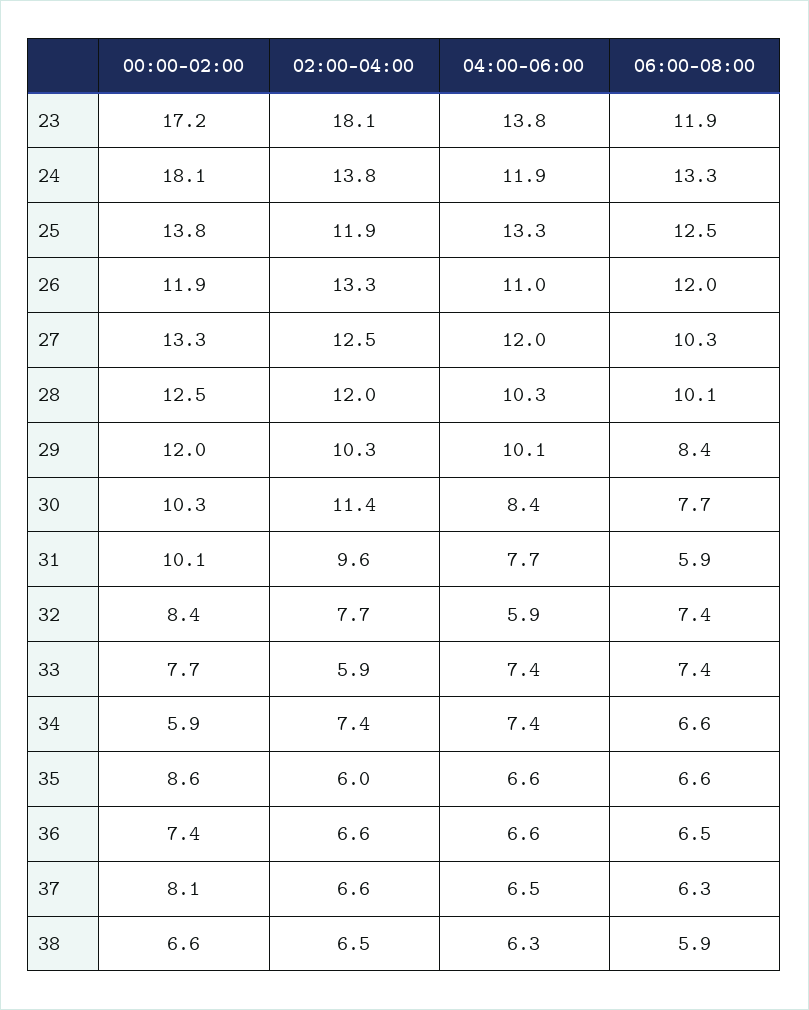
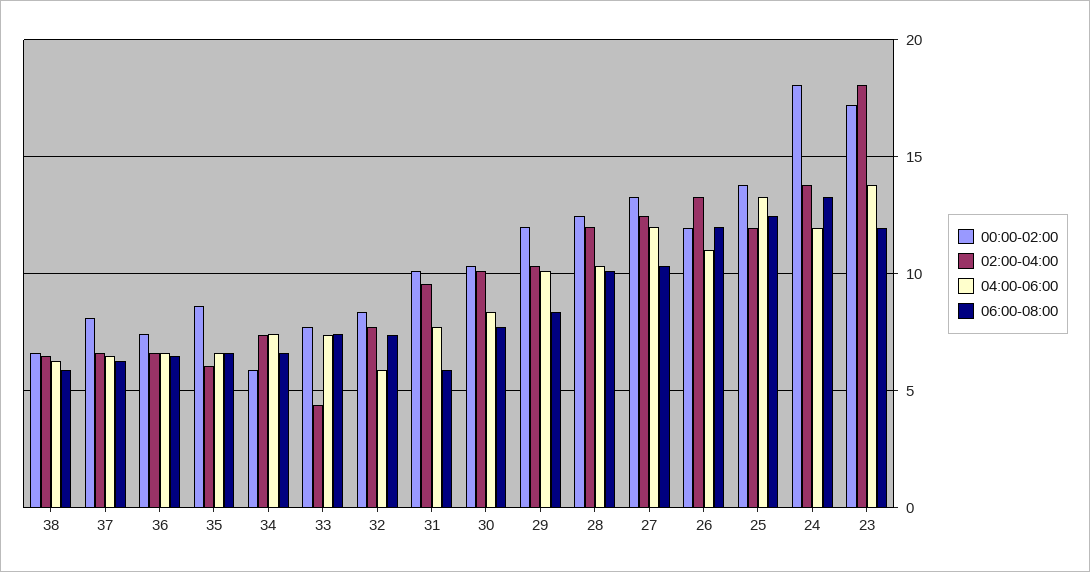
  {
    "00:00-02:00": {
      "23": 17.2,
      "24": 18.1,
      "25": 13.8,
      "26": 11.9,
      "27": 13.3,
      "28": 12.5,
      "29": 12,
      "30": 10.3,
      "31": 10.1,
      "32": 8.4,
      "33": 7.7,
      "34": 5.9,
      "35": 8.6,
      "36": 7.4,
      "37": 8.1,
      "38": 6.6
    },
    "02:00-04:00": {
      "23": 18.1,
      "24": 13.8,
      "25": 11.9,
      "26": 13.3,
      "27": 12.5,
      "28": 12,
      "29": 10.3,
-     "30": 11.4,
+     "30": 10,
      "31": 9.6,
      "32": 7.7,
-     "33": 5.9,
+     "33": 4.5,
      "34": 7.4,
      "35": 6,
      "36": 6.6,
      "37": 6.6,
      "38": 6.5
    },
    "04:00-06:00": {
      "23": 13.8,
      "24": 11.9,
      "25": 13.3,
      "26": 11,
      "27": 12,
      "28": 10.3,
      "29": 10.1,
      "30": 8.4,
      "31": 7.7,
      "32": 5.9,
      "33": 7.4,
      "34": 7.4,
      "35": 6.6,
      "36": 6.6,
      "37": 6.5,
      "38": 6.3
    },
    "06:00-08:00": {
      "23": 11.9,
      "24": 13.3,
      "25": 12.5,
      "26": 12,
      "27": 10.3,
      "28": 10.1,
      "29": 8.4,
      "30": 7.7,
      "31": 5.9,
      "32": 7.4,
      "33": 7.4,
      "34": 6.6,
      "35": 6.6,
      "36": 6.5,
      "37": 6.3,
      "38": 5.9
    }
  }

